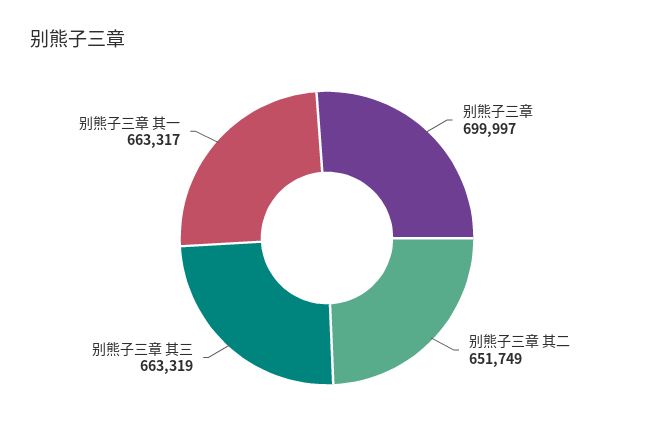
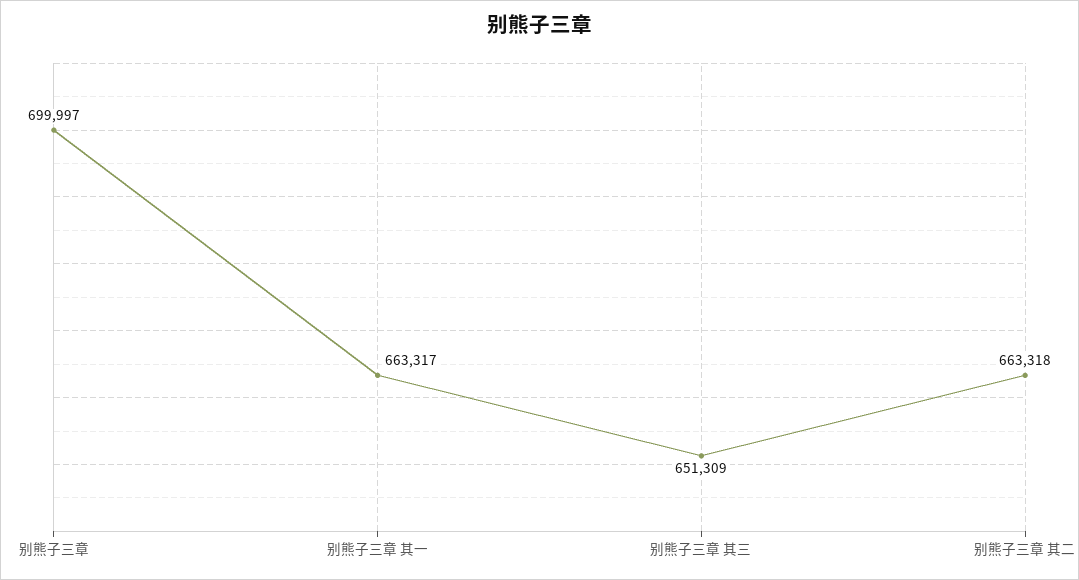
  {
    "别熊子三章": 699997,
-   "别熊子三章 其二": 651749,
+   "别熊子三章 其二": 663318,
-   "别熊子三章 其三": 663319,
+   "别熊子三章 其三": 651309,
    "别熊子三章 其一": 663317
  }

